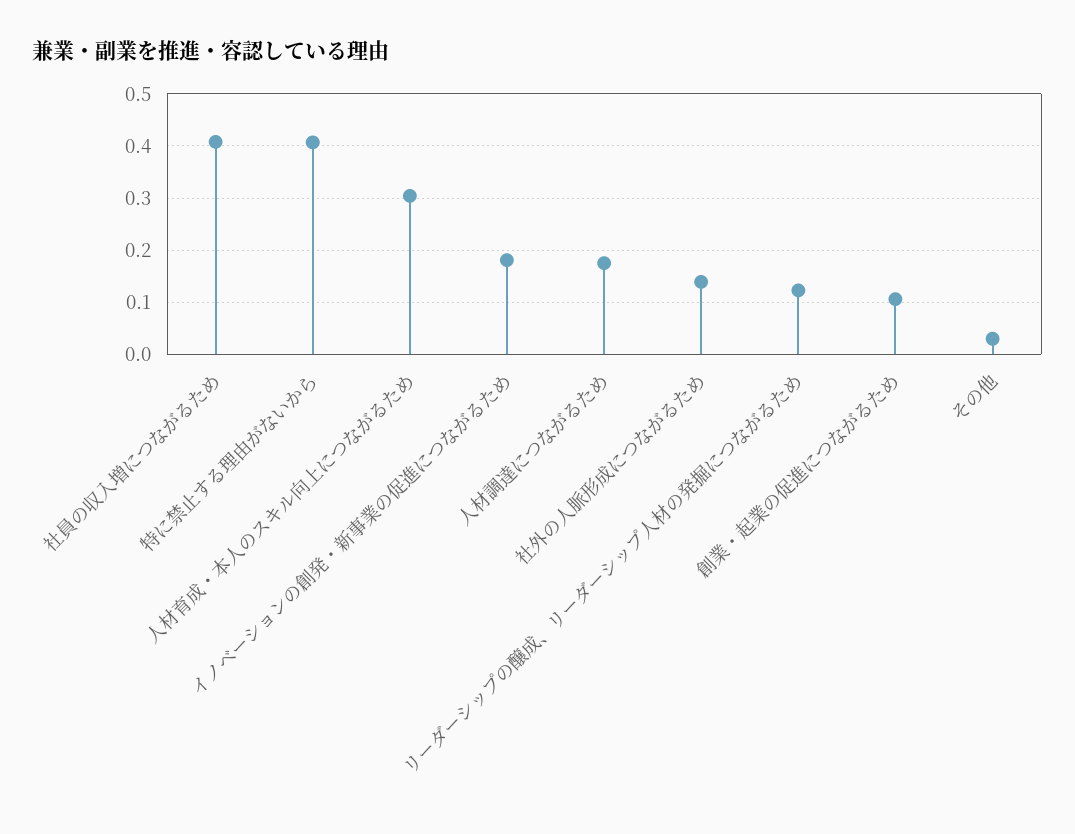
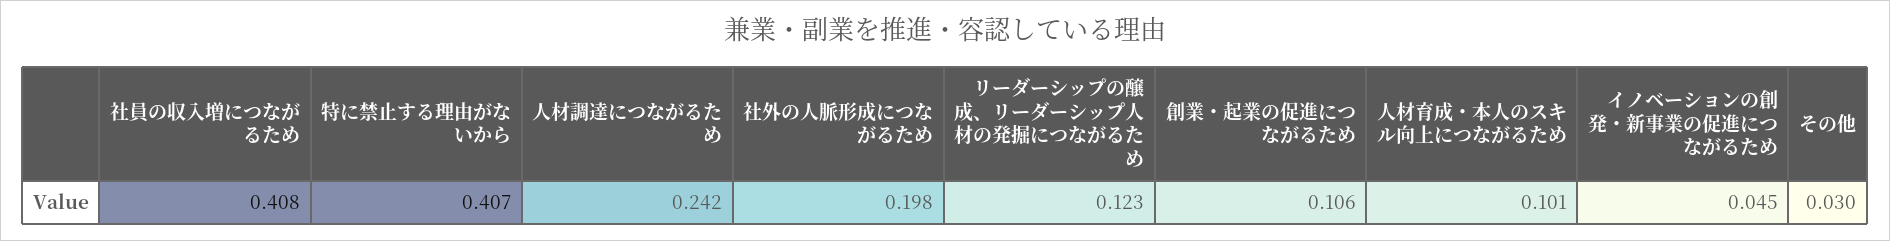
  {
    "社員の収入増につながるため": 0.408,
    "特に禁止する理由がないから": 0.407,
-   "人材育成・本人のスキル向上につながるため": 0.3,
+   "人材育成・本人のスキル向上につながるため": 0.101,
-   "イノベーションの創発・新事業の促進につながるため": 0.18,
+   "イノベーションの創発・新事業の促進につながるため": 0.045,
-   "人材調達につながるため": 0.18,
+   "人材調達につながるため": 0.242,
-   "社外の人脈形成につながるため": 0.14,
+   "社外の人脈形成につながるため": 0.198,
    "リーダーシップの醸成、リーダーシップ人材の発掘につながるため": 0.123,
    "創業・起業の促進につながるため": 0.106,
    "その他": 0.03
  }

